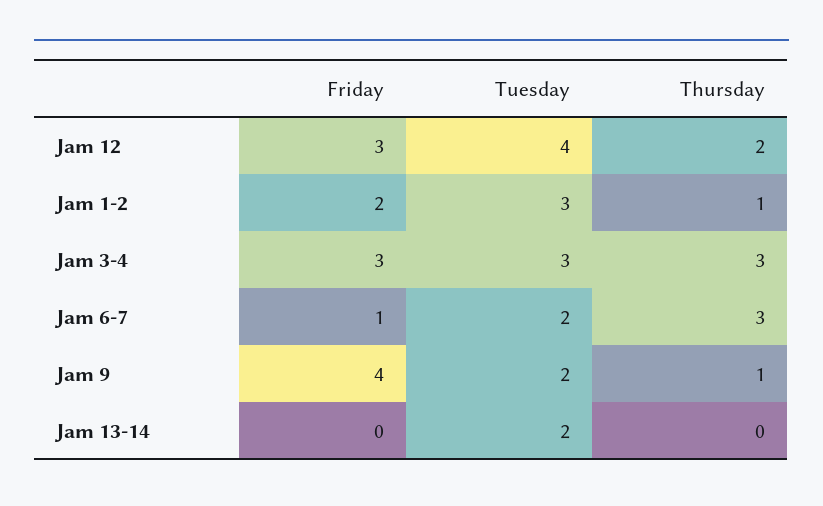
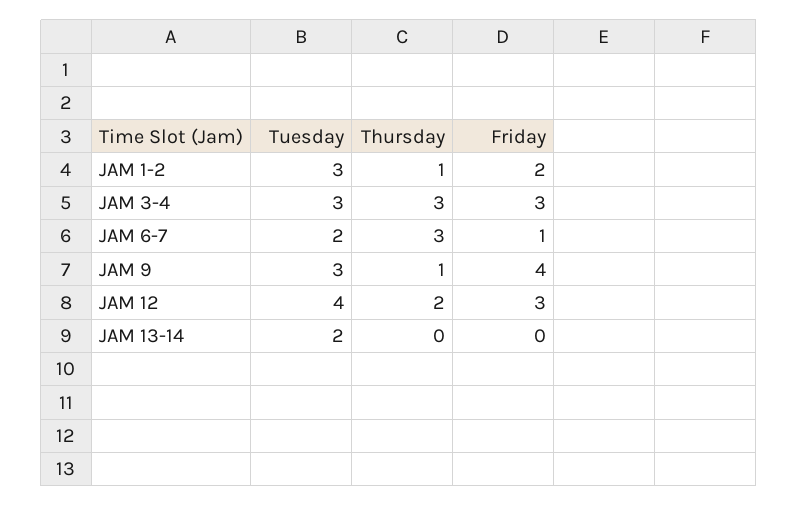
  {
    "Friday": {
      "Jam 12": 3,
      "Jam 1-2": 2,
      "Jam 3-4": 3,
      "Jam 6-7": 1,
      "Jam 9": 4,
      "Jam 13-14": 0
    },
    "Tuesday": {
      "Jam 12": 4,
      "Jam 1-2": 3,
      "Jam 3-4": 3,
      "Jam 6-7": 2,
-     "Jam 9": 2,
+     "Jam 9": 3,
      "Jam 13-14": 2
    },
    "Thursday": {
      "Jam 12": 2,
      "Jam 1-2": 1,
      "Jam 3-4": 3,
      "Jam 6-7": 3,
      "Jam 9": 1,
      "Jam 13-14": 0
    }
  }

